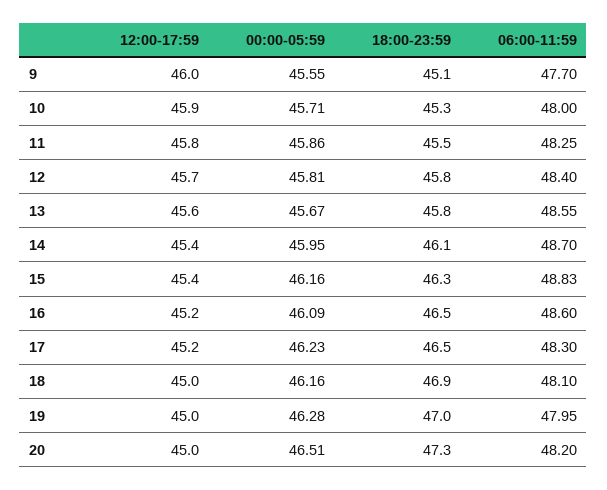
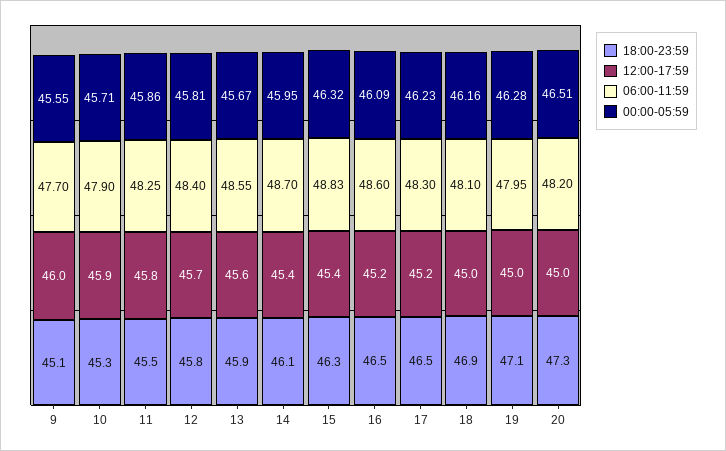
  {
    "12:00-17:59": {
      "9": 46,
      "10": 45.9,
      "11": 45.8,
      "12": 45.7,
      "13": 45.6,
      "14": 45.4,
      "15": 45.4,
      "16": 45.2,
      "17": 45.2,
      "18": 45,
      "19": 45,
      "20": 45
    },
    "00:00-05:59": {
      "9": 45.55,
      "10": 45.71,
      "11": 45.86,
      "12": 45.81,
      "13": 45.67,
      "14": 45.95,
-     "15": 46.16,
+     "15": 46.32,
      "16": 46.09,
      "17": 46.23,
      "18": 46.16,
      "19": 46.28,
      "20": 46.51
    },
    "18:00-23:59": {
      "9": 45.1,
      "10": 45.3,
      "11": 45.5,
      "12": 45.8,
-     "13": 45.8,
+     "13": 45.9,
      "14": 46.1,
      "15": 46.3,
      "16": 46.5,
      "17": 46.5,
      "18": 46.9,
-     "19": 47,
+     "19": 47.1,
      "20": 47.3
    },
    "06:00-11:59": {
      "9": 47.7,
-     "10": 48,
+     "10": 47.9,
      "11": 48.25,
      "12": 48.4,
      "13": 48.55,
      "14": 48.7,
      "15": 48.83,
      "16": 48.6,
      "17": 48.3,
      "18": 48.1,
      "19": 47.95,
      "20": 48.2
    }
  }

